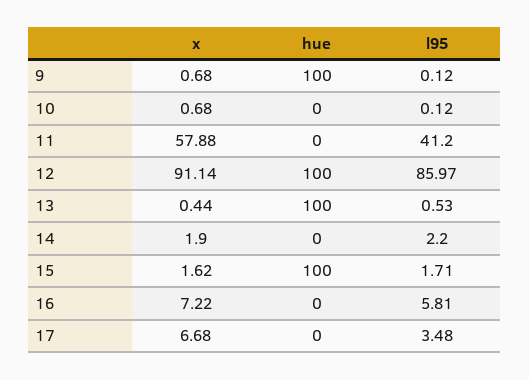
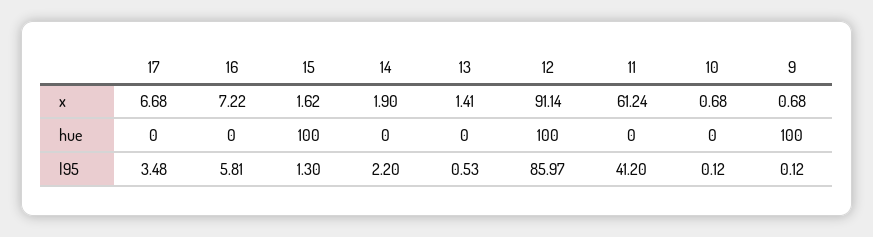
  {
    "x": {
      "9": 0.68,
      "10": 0.68,
-     "11": 57.88,
+     "11": 61.24,
      "12": 91.14,
-     "13": 0.44,
+     "13": 1.41,
      "14": 1.9,
      "15": 1.62,
      "16": 7.22,
      "17": 6.68
    },
    "hue": {
      "9": 100,
      "10": 0,
      "11": 0,
      "12": 100,
-     "13": 100,
+     "13": 0,
      "14": 0,
      "15": 100,
      "16": 0,
      "17": 0
    },
    "l95": {
      "9": 0.12,
      "10": 0.12,
      "11": 41.2,
      "12": 85.97,
      "13": 0.53,
      "14": 2.2,
-     "15": 1.71,
+     "15": 1.3,
      "16": 5.81,
      "17": 3.48
    }
  }

